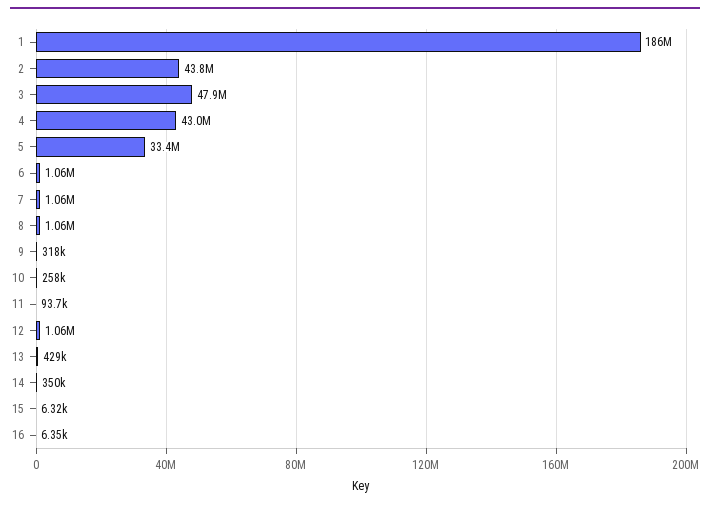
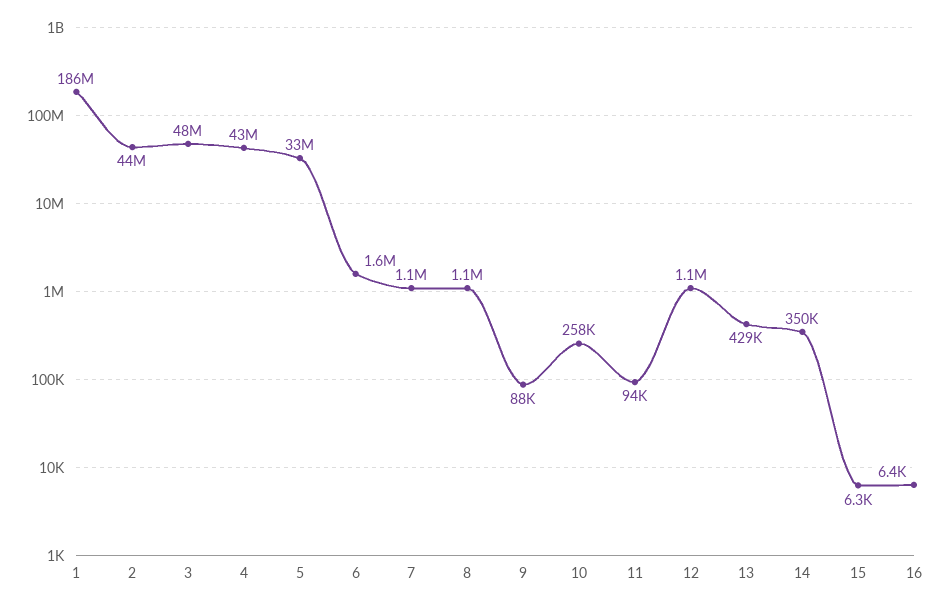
  {
    "1": 186000000,
    "2": 43800000,
    "3": 47900000,
    "4": 43000000,
    "5": 33400000,
-   "6": 1060000,
+   "6": 1600000,
    "7": 1060000,
    "8": 1060000,
-   "9": 318000,
+   "9": 88000,
    "10": 258000,
    "11": 93700,
    "12": 1060000,
    "13": 429000,
    "14": 350000,
    "15": 6320,
    "16": 6350
  }

